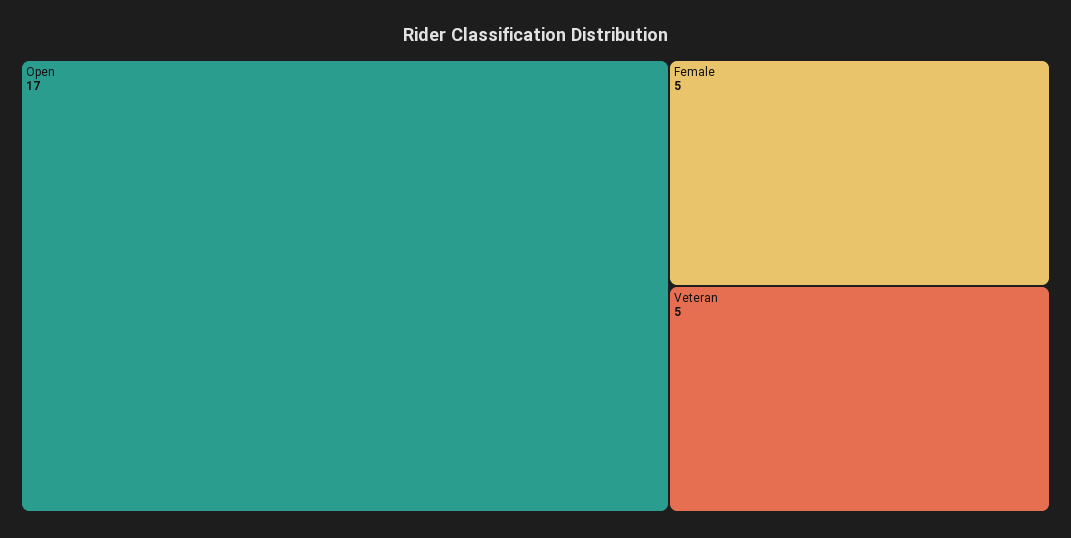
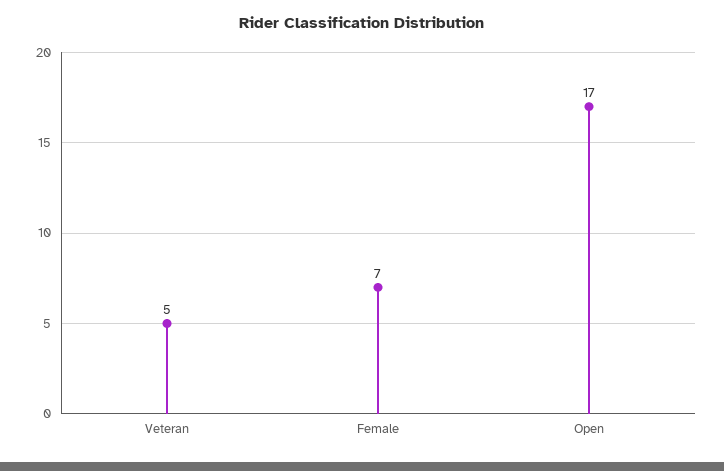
  {
    "Open": 17,
-   "Female": 5,
+   "Female": 7,
    "Veteran": 5
  }

